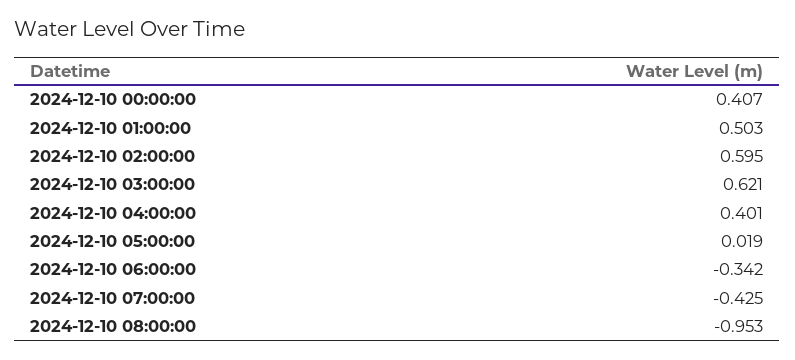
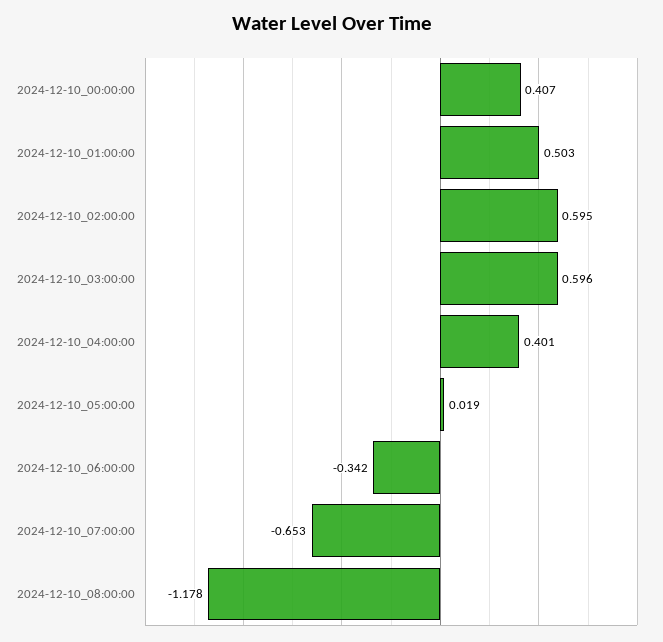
  {
    "2024-12-10 00:00:00": 0.407,
    "2024-12-10 01:00:00": 0.503,
    "2024-12-10 02:00:00": 0.595,
-   "2024-12-10 03:00:00": 0.621,
+   "2024-12-10 03:00:00": 0.596,
    "2024-12-10 04:00:00": 0.401,
    "2024-12-10 05:00:00": 0.019,
    "2024-12-10 06:00:00": -0.342,
-   "2024-12-10 07:00:00": -0.425,
+   "2024-12-10 07:00:00": -0.653,
-   "2024-12-10 08:00:00": -0.953
+   "2024-12-10 08:00:00": -1.178
  }

